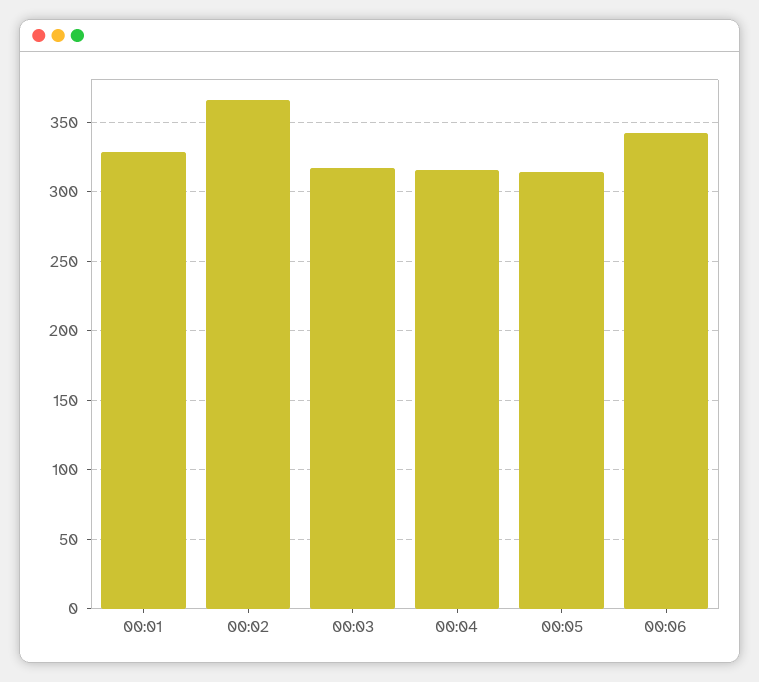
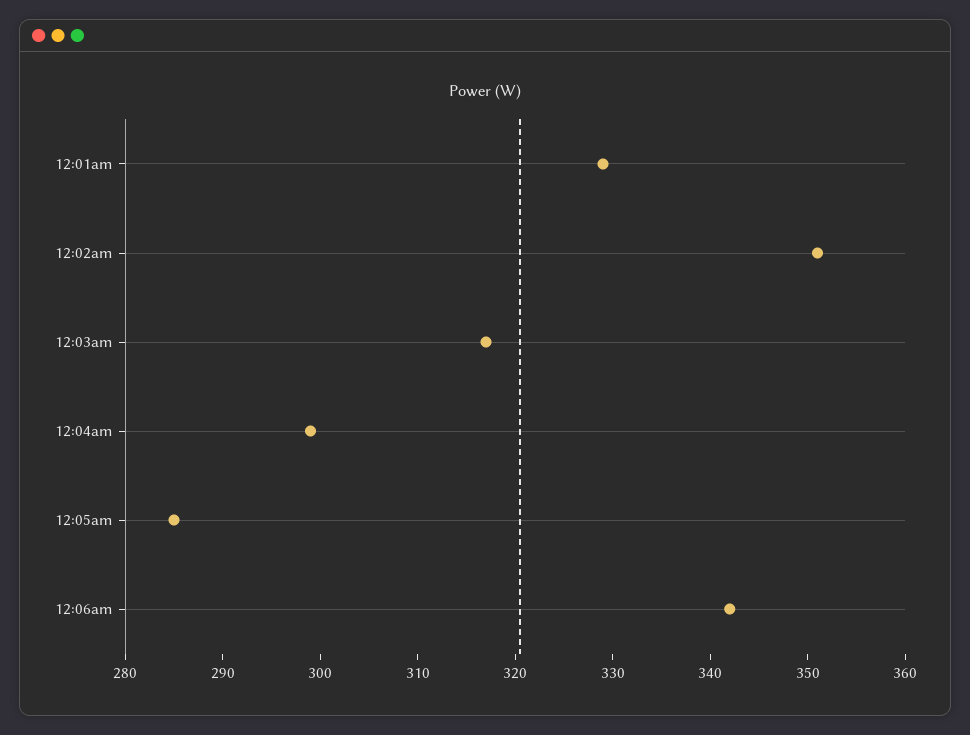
  {
    "00:01": 329,
-   "00:02": 365,
+   "00:02": 351,
    "00:03": 317,
-   "00:04": 315,
+   "00:04": 299,
-   "00:05": 315,
+   "00:05": 285,
    "00:06": 342
  }

